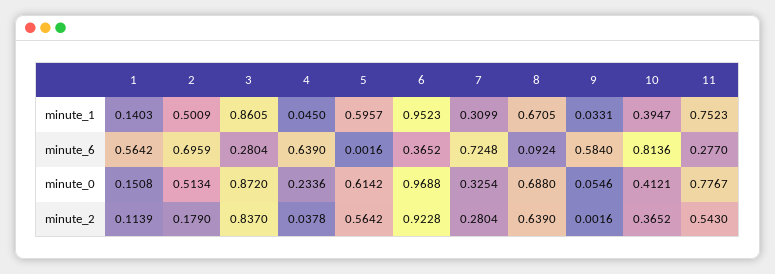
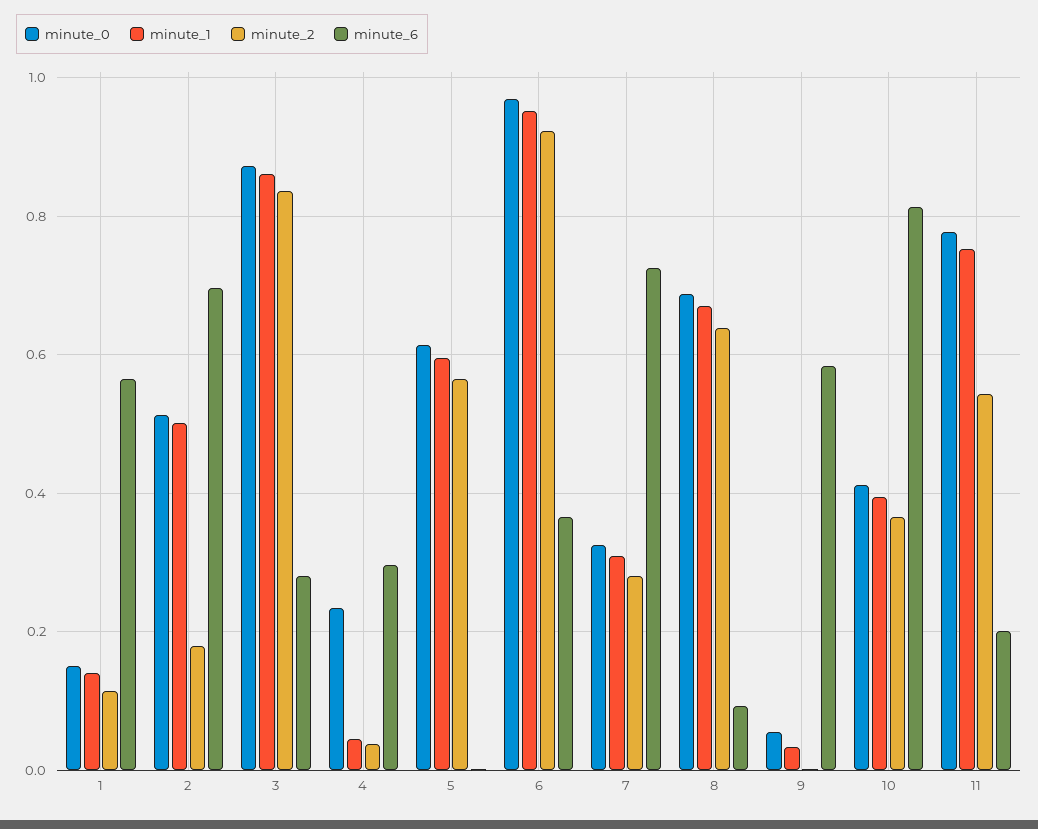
  {
    "minute_1": {
      "1": 0.1403,
      "2": 0.5009,
      "3": 0.8605,
      "4": 0.045,
      "5": 0.5957,
      "6": 0.9523,
      "7": 0.3099,
      "8": 0.6705,
      "9": 0.0331,
      "10": 0.3947,
      "11": 0.7523
    },
    "minute_6": {
      "1": 0.5642,
      "2": 0.6959,
      "3": 0.2804,
-     "4": 0.639,
+     "4": 0.3,
      "5": 0.0016,
      "6": 0.3652,
      "7": 0.7248,
      "8": 0.0924,
      "9": 0.584,
      "10": 0.8136,
-     "11": 0.277
+     "11": 0.2
    },
    "minute_0": {
      "1": 0.1508,
      "2": 0.5134,
      "3": 0.872,
      "4": 0.2336,
      "5": 0.6142,
      "6": 0.9688,
      "7": 0.3254,
      "8": 0.688,
      "9": 0.0546,
      "10": 0.4121,
      "11": 0.7767
    },
    "minute_2": {
      "1": 0.1139,
      "2": 0.179,
      "3": 0.837,
      "4": 0.0378,
      "5": 0.5642,
      "6": 0.9228,
      "7": 0.2804,
      "8": 0.639,
      "9": 0.0016,
      "10": 0.3652,
      "11": 0.543
    }
  }

